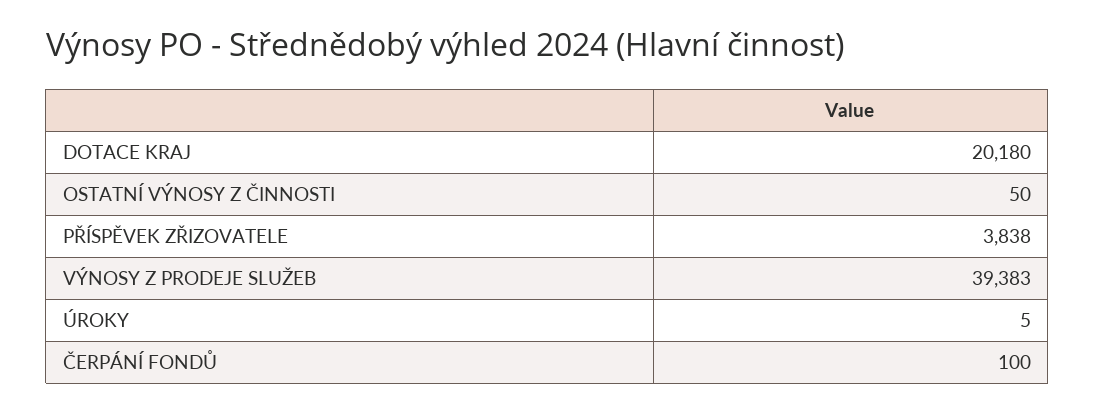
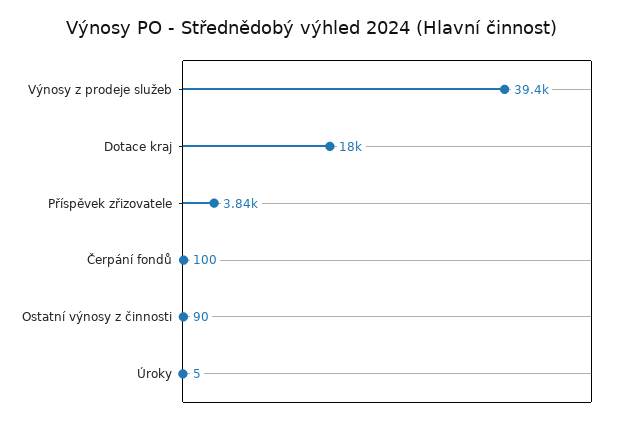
  {
-   "DOTACE KRAJ": 20180,
+   "DOTACE KRAJ": 18000,
-   "OSTATNÍ VÝNOSY Z ČINNOSTI": 50,
+   "OSTATNÍ VÝNOSY Z ČINNOSTI": 90,
    "PŘÍSPĚVEK ZŘIZOVATELE": 3838,
    "VÝNOSY Z PRODEJE SLUŽEB": 39383,
    "ÚROKY": 5,
    "ČERPÁNÍ FONDŮ": 100
  }

